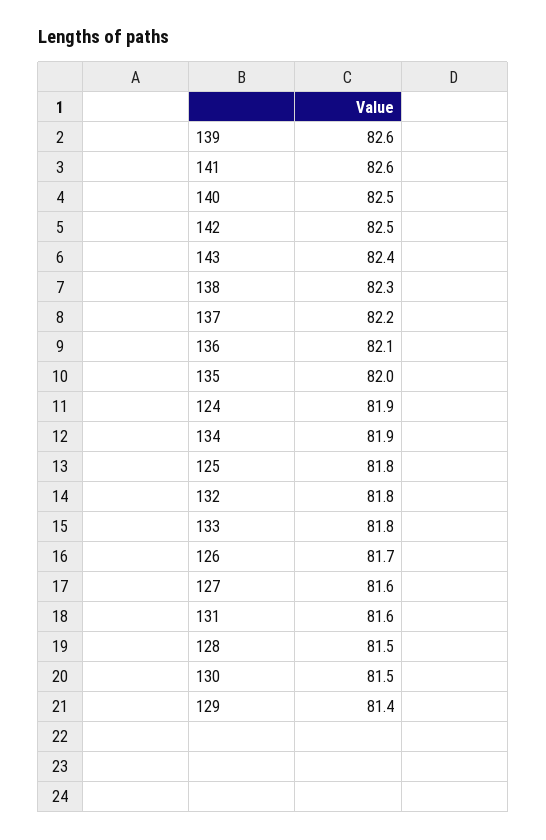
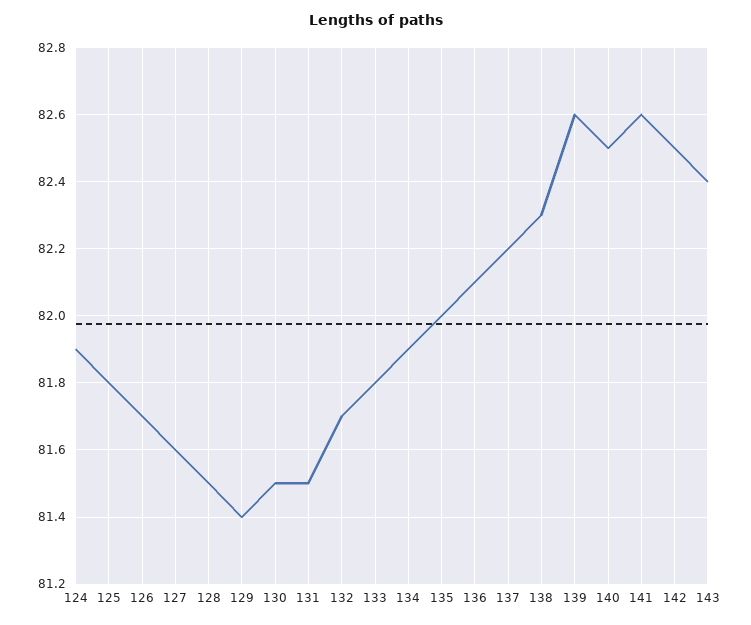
  {
    "139": 82.6,
    "141": 82.6,
    "140": 82.5,
    "142": 82.5,
    "143": 82.4,
    "138": 82.3,
    "137": 82.2,
    "136": 82.1,
    "135": 82,
    "124": 81.9,
    "134": 81.9,
    "125": 81.8,
-   "132": 81.8,
+   "132": 81.7,
    "133": 81.8,
    "126": 81.7,
    "127": 81.6,
-   "131": 81.6,
+   "131": 81.5,
    "128": 81.5,
    "130": 81.5,
    "129": 81.4
  }

